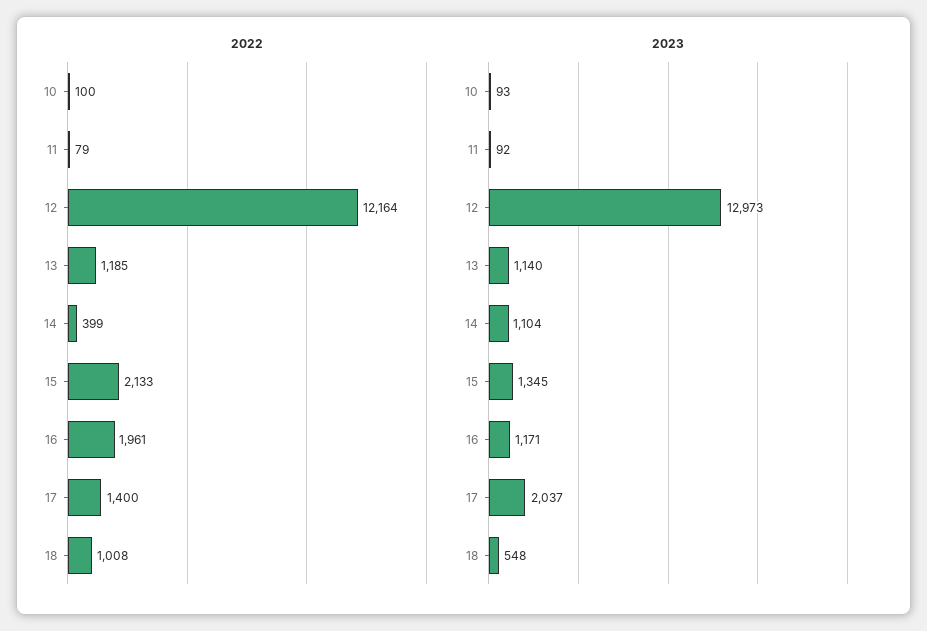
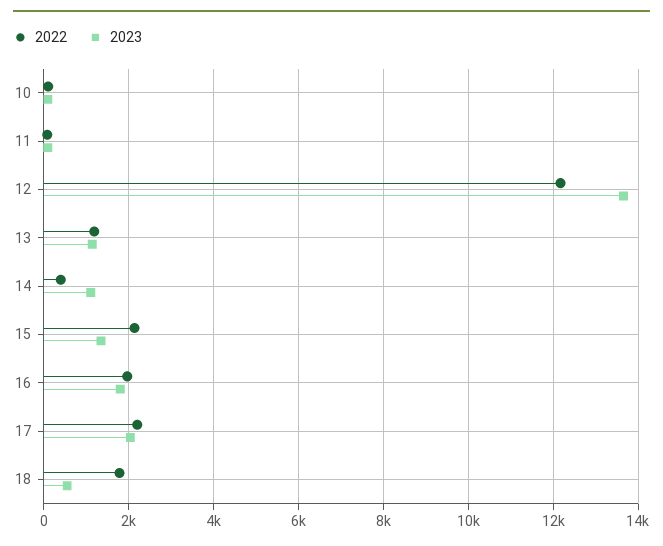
  {
    "2022": {
      "10": 100,
      "11": 79,
      "12": 12164,
      "13": 1185,
      "14": 399,
      "15": 2133,
      "16": 1961,
-     "17": 1400,
+     "17": 2200,
-     "18": 1008
+     "18": 1800
    },
    "2023": {
      "10": 93,
      "11": 92,
-     "12": 12973,
+     "12": 13600,
      "13": 1140,
      "14": 1104,
      "15": 1345,
-     "16": 1171,
+     "16": 1800,
      "17": 2037,
      "18": 548
    }
  }

